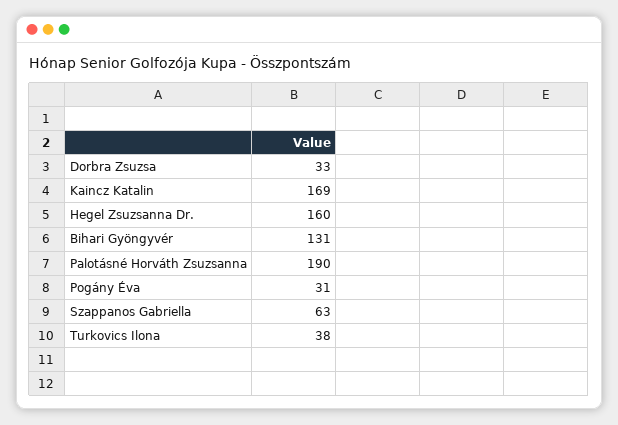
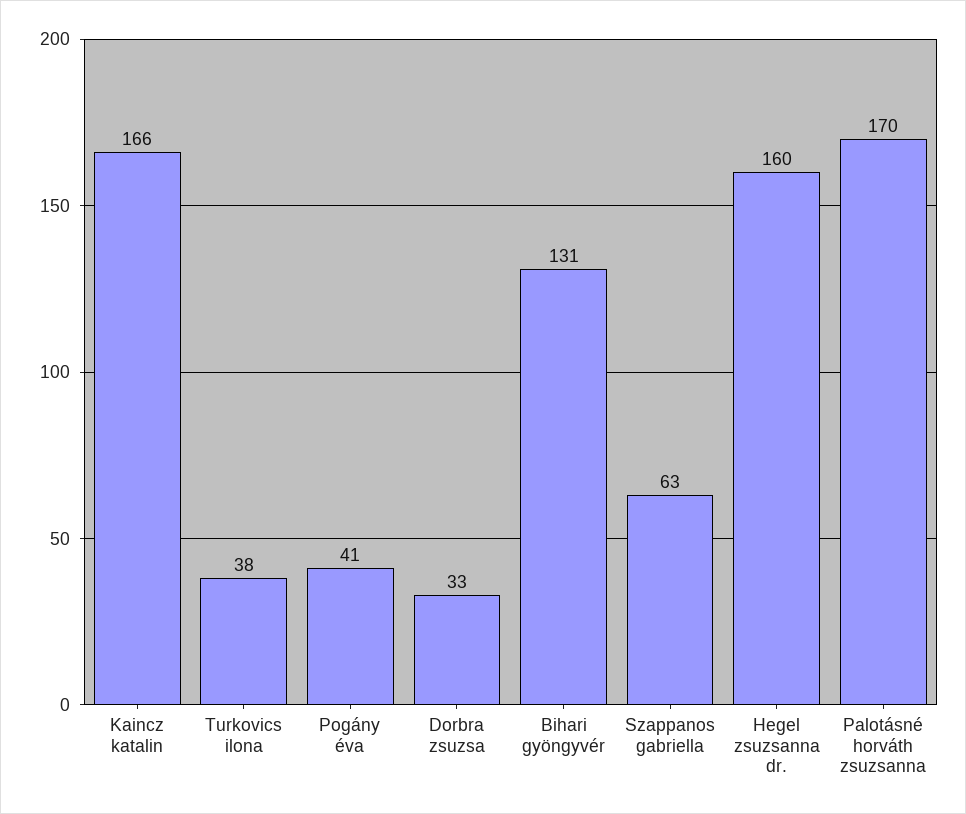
  {
    "Dorbra Zsuzsa": 33,
-   "Kaincz Katalin": 169,
+   "Kaincz Katalin": 166,
    "Hegel Zsuzsanna Dr.": 160,
    "Bihari Gyöngyvér": 131,
-   "Palotásné Horváth Zsuzsanna": 190,
+   "Palotásné Horváth Zsuzsanna": 170,
-   "Pogány Éva": 31,
+   "Pogány Éva": 41,
    "Szappanos Gabriella": 63,
    "Turkovics Ilona": 38
  }

